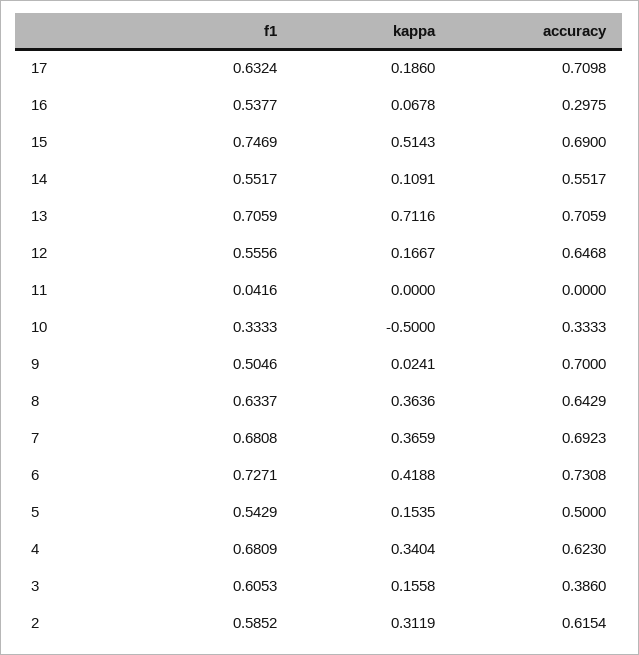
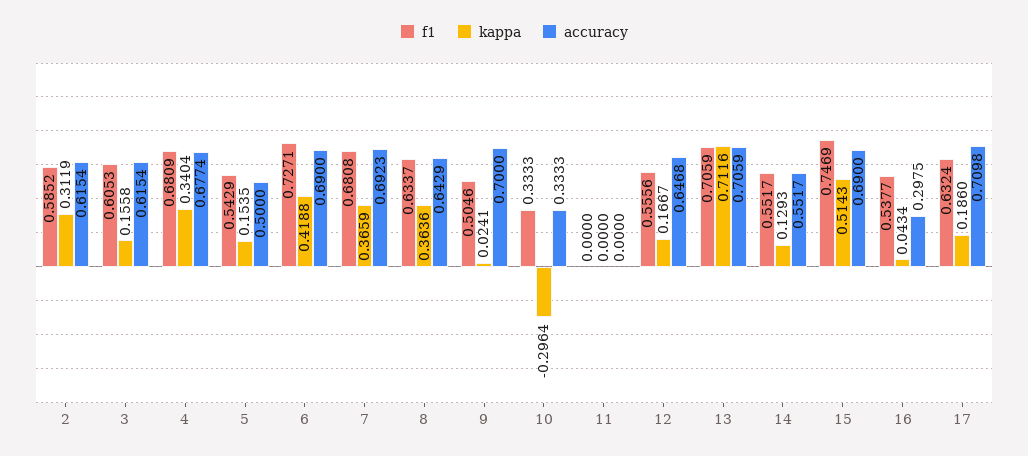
  {
    "f1": {
      "17": 0.6324,
      "16": 0.5377,
      "15": 0.7469,
      "14": 0.5517,
      "13": 0.7059,
      "12": 0.5556,
-     "11": 0.0416,
+     "11": 0,
      "10": 0.3333,
      "9": 0.5046,
      "8": 0.6337,
      "7": 0.6808,
      "6": 0.7271,
      "5": 0.5429,
      "4": 0.6809,
      "3": 0.6053,
      "2": 0.5852
    },
    "kappa": {
      "17": 0.186,
-     "16": 0.0678,
+     "16": 0.0434,
      "15": 0.5143,
-     "14": 0.1091,
+     "14": 0.1293,
      "13": 0.7116,
      "12": 0.1667,
      "11": 0,
-     "10": -0.5,
+     "10": -0.2964,
      "9": 0.0241,
      "8": 0.3636,
      "7": 0.3659,
      "6": 0.4188,
      "5": 0.1535,
      "4": 0.3404,
      "3": 0.1558,
      "2": 0.3119
    },
    "accuracy": {
      "17": 0.7098,
      "16": 0.2975,
      "15": 0.69,
      "14": 0.5517,
      "13": 0.7059,
      "12": 0.6468,
      "11": 0,
      "10": 0.3333,
      "9": 0.7,
      "8": 0.6429,
      "7": 0.6923,
-     "6": 0.7308,
+     "6": 0.69,
      "5": 0.5,
-     "4": 0.623,
+     "4": 0.6774,
-     "3": 0.386,
+     "3": 0.6154,
      "2": 0.6154
    }
  }

